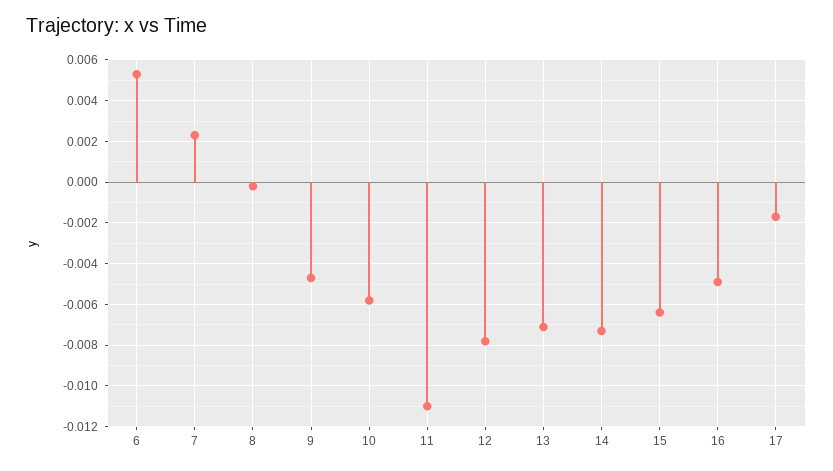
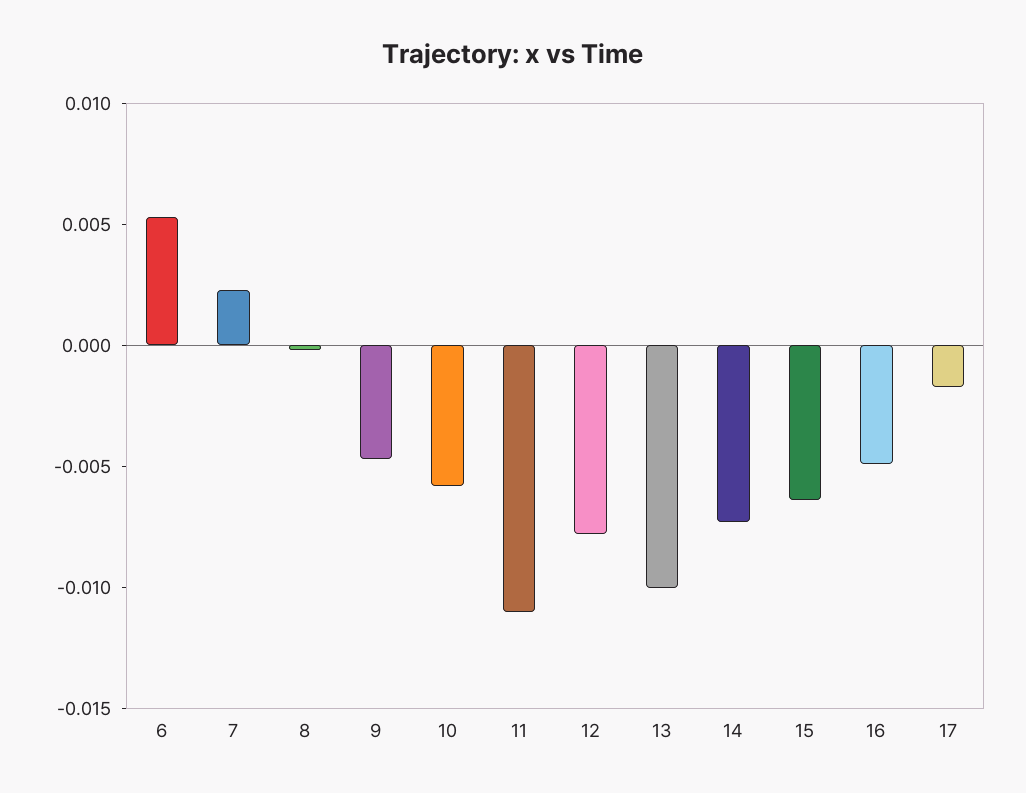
  {
    "6": 0.0055,
    "7": 0.0025,
    "8": 0,
    "9": -0.0045,
    "10": -0.006,
    "11": -0.011,
    "12": -0.008,
-   "13": -0.007,
+   "13": -0.01,
    "14": -0.0075,
    "15": -0.0065,
    "16": -0.005,
    "17": -0.0015
  }

